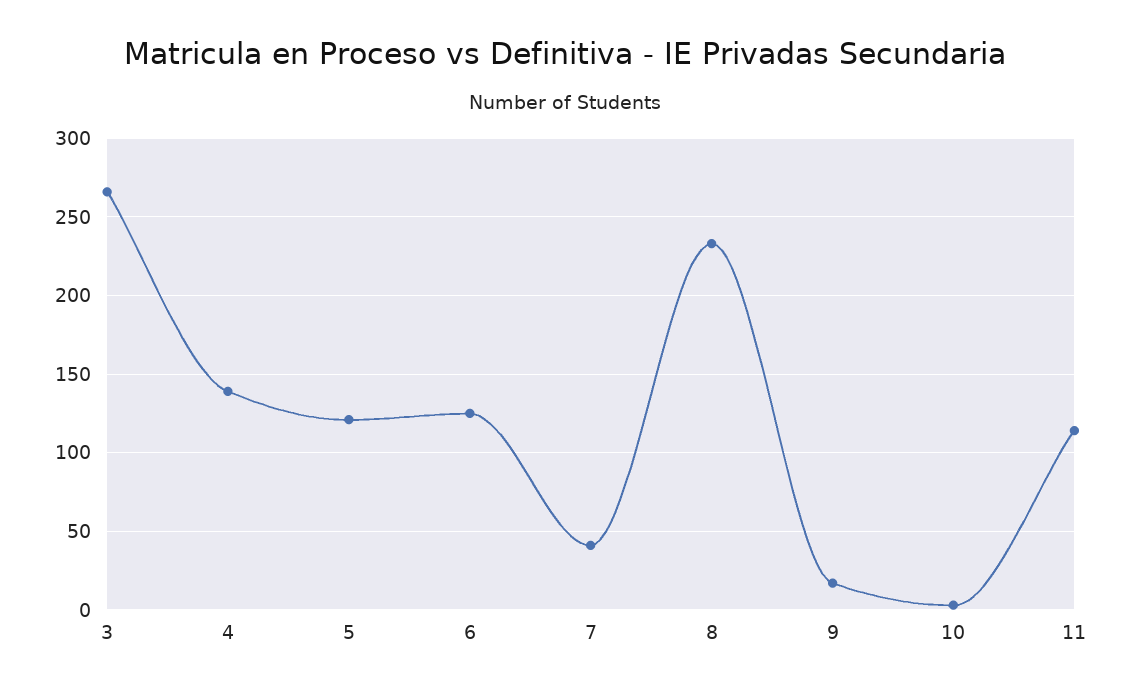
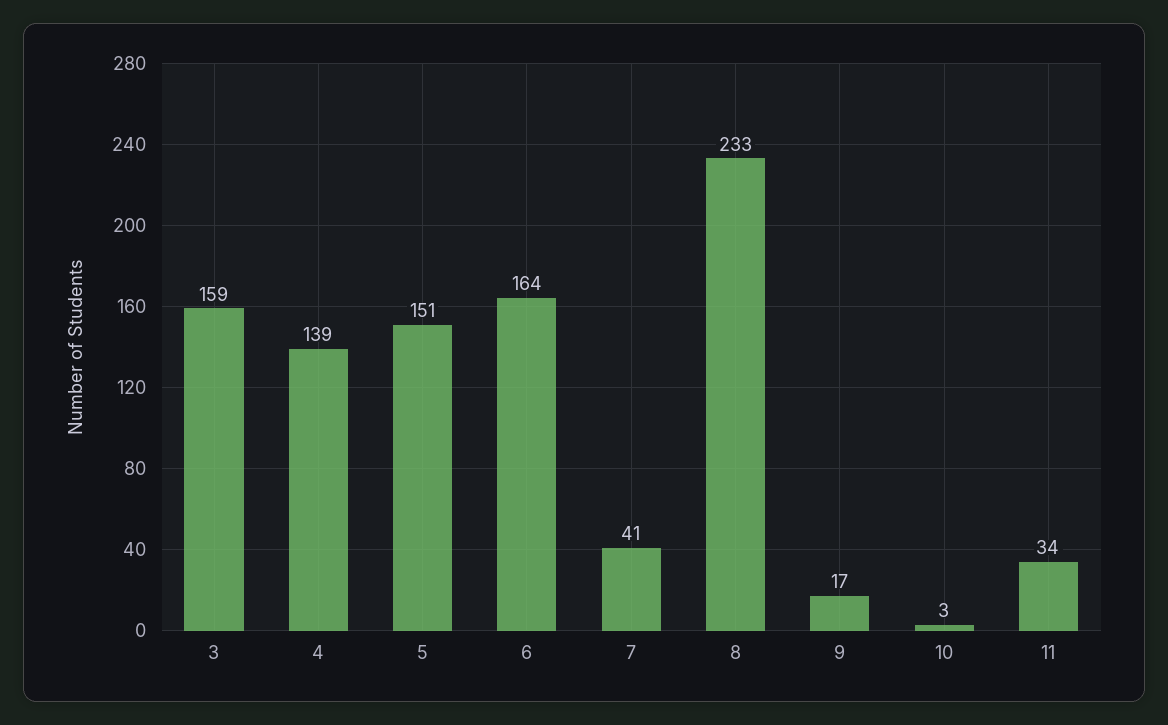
  {
-   "3": 265,
+   "3": 159,
    "4": 139,
-   "5": 120,
+   "5": 151,
-   "6": 125,
+   "6": 164,
    "7": 41,
    "8": 233,
    "9": 17,
    "10": 3,
-   "11": 115
+   "11": 34
  }

